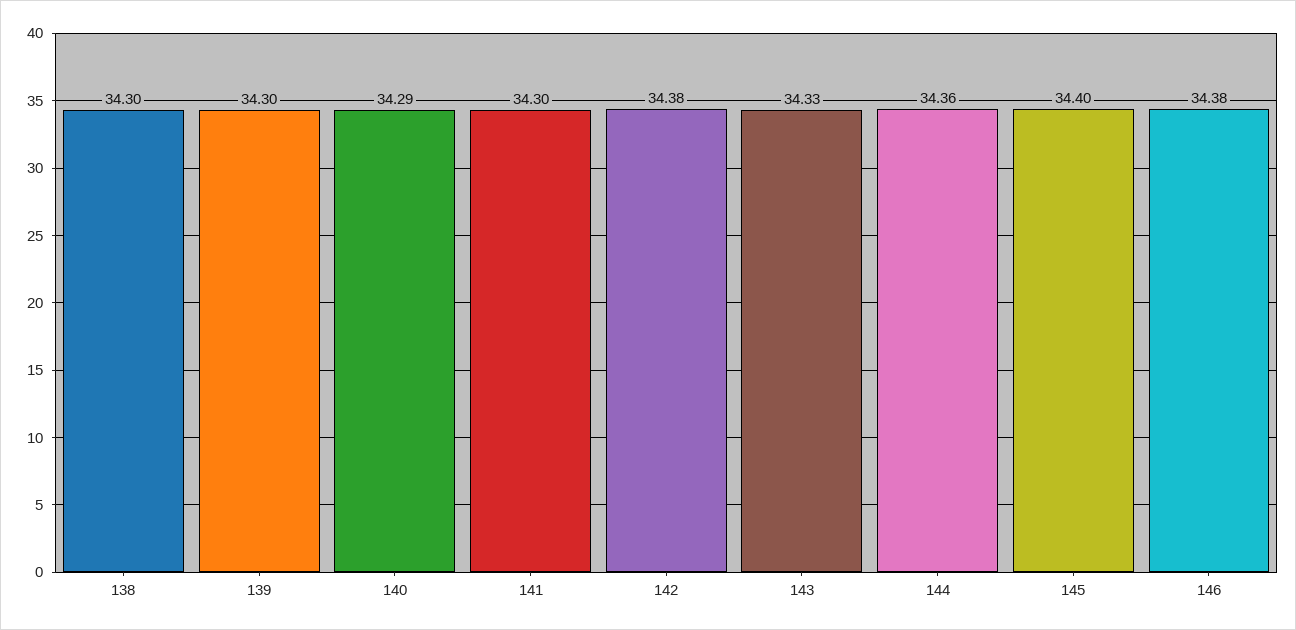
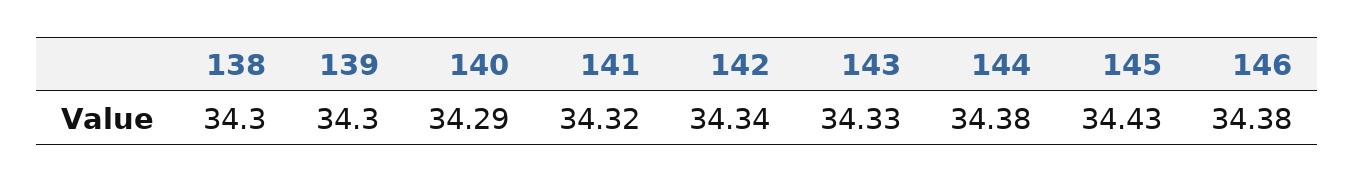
  {
    "138": 34.3,
    "139": 34.3,
    "140": 34.29,
-   "141": 34.3,
+   "141": 34.32,
-   "142": 34.38,
+   "142": 34.34,
    "143": 34.33,
-   "144": 34.36,
+   "144": 34.38,
-   "145": 34.4,
+   "145": 34.43,
    "146": 34.38
  }

